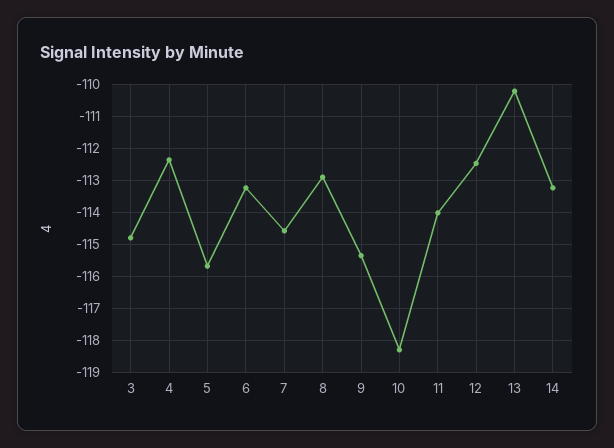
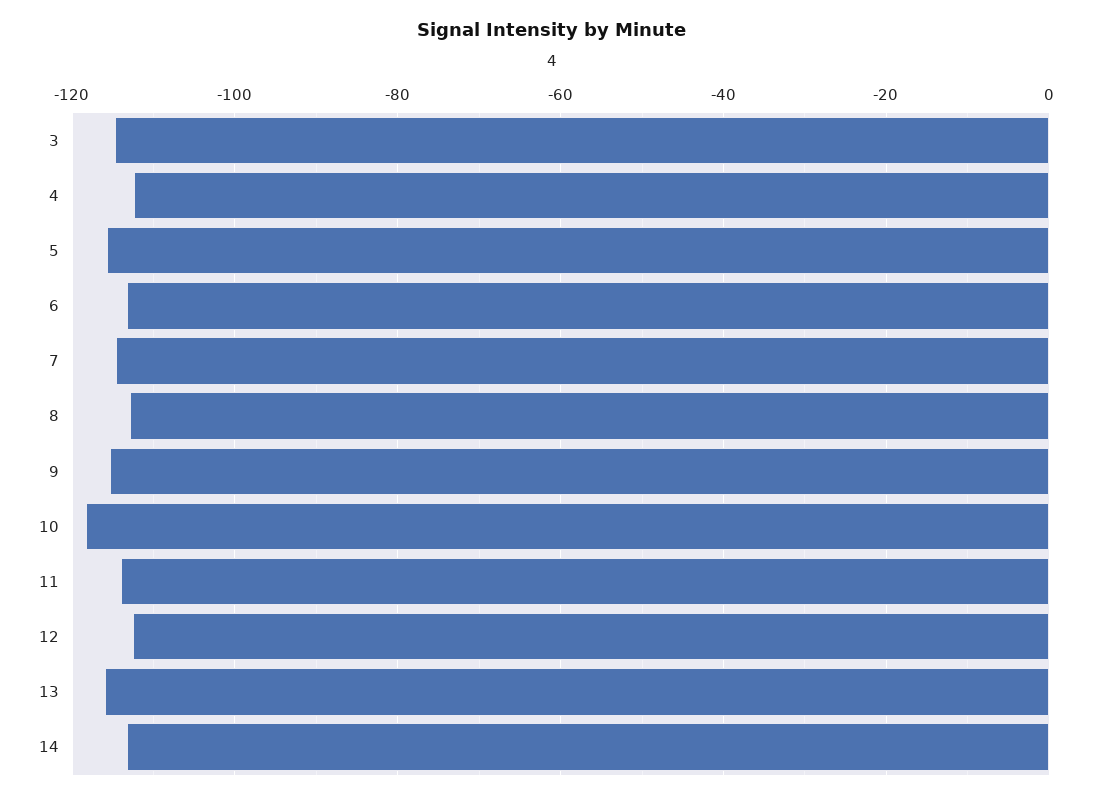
  {
    "3": -114.8,
    "4": -112.4,
    "5": -115.6,
    "6": -113.2,
    "7": -114.6,
    "8": -112.8,
    "9": -115.4,
    "10": -118.4,
    "11": -114,
    "12": -112.4,
-   "13": -110.2,
+   "13": -116,
    "14": -113.2
  }

